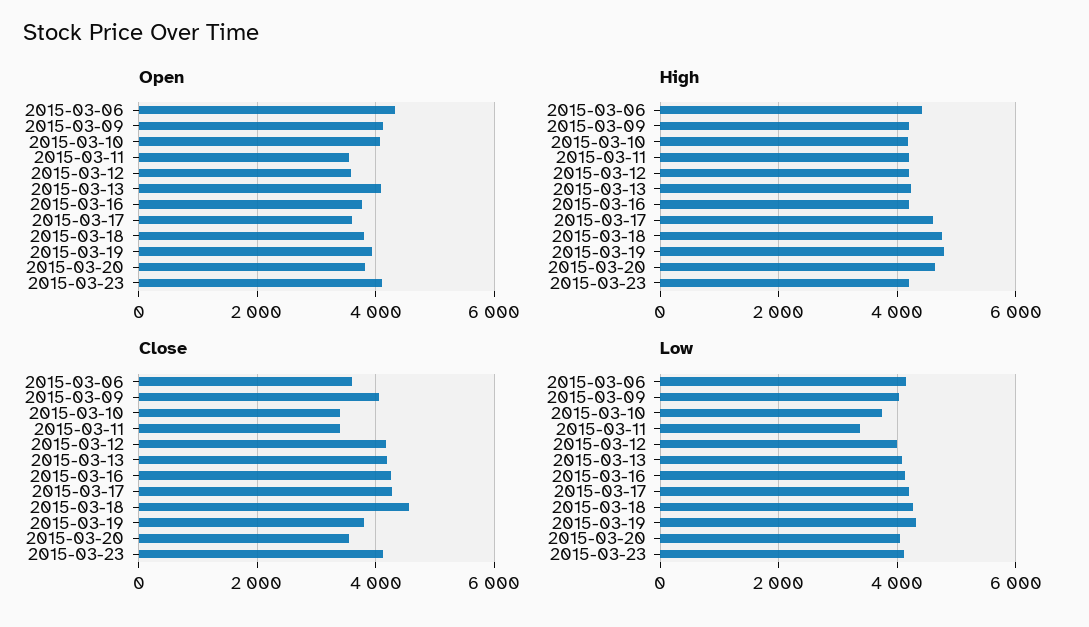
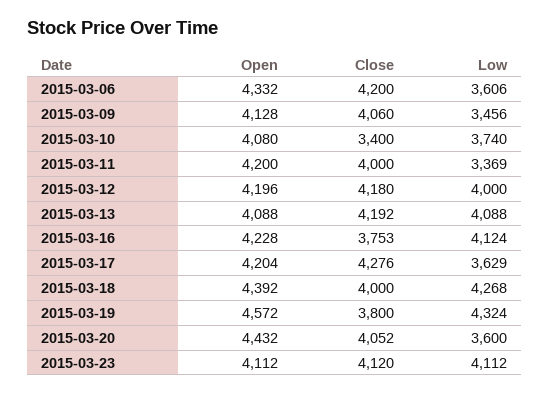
  {
    "Open": {
      "2015-03-06": 4332,
      "2015-03-09": 4128,
      "2015-03-10": 4080,
-     "2015-03-11": 3600,
+     "2015-03-11": 4200,
-     "2015-03-12": 3600,
+     "2015-03-12": 4196,
      "2015-03-13": 4088,
-     "2015-03-16": 3800,
+     "2015-03-16": 4228,
-     "2015-03-17": 3600,
+     "2015-03-17": 4204,
-     "2015-03-18": 3800,
+     "2015-03-18": 4392,
-     "2015-03-19": 4000,
+     "2015-03-19": 4572,
-     "2015-03-20": 3800,
+     "2015-03-20": 4432,
      "2015-03-23": 4112
    },
-   "High": {
-     "2015-03-06": 4400,
-     "2015-03-09": 4200,
-     "2015-03-10": 4200,
-     "2015-03-11": 4200,
-     "2015-03-12": 4200,
-     "2015-03-13": 4200,
-     "2015-03-16": 4200,
-     "2015-03-17": 4600,
-     "2015-03-18": 4800,
-     "2015-03-19": 4800,
-     "2015-03-20": 4600,
-     "2015-03-23": 4200
-   },
    "Close": {
-     "2015-03-06": 3600,
+     "2015-03-06": 4200,
      "2015-03-09": 4060,
      "2015-03-10": 3400,
-     "2015-03-11": 3400,
+     "2015-03-11": 4000,
      "2015-03-12": 4180,
      "2015-03-13": 4192,
-     "2015-03-16": 4200,
+     "2015-03-16": 3753,
      "2015-03-17": 4276,
-     "2015-03-18": 4600,
+     "2015-03-18": 4000,
      "2015-03-19": 3800,
-     "2015-03-20": 3600,
+     "2015-03-20": 4052,
      "2015-03-23": 4120
    },
    "Low": {
-     "2015-03-06": 4200,
+     "2015-03-06": 3606,
-     "2015-03-09": 4000,
+     "2015-03-09": 3456,
      "2015-03-10": 3740,
      "2015-03-11": 3369,
      "2015-03-12": 4000,
      "2015-03-13": 4088,
      "2015-03-16": 4124,
-     "2015-03-17": 4200,
+     "2015-03-17": 3629,
      "2015-03-18": 4268,
      "2015-03-19": 4324,
-     "2015-03-20": 4000,
+     "2015-03-20": 3600,
      "2015-03-23": 4112
    }
  }

